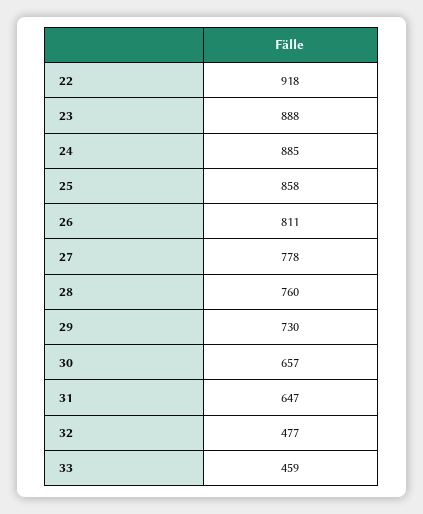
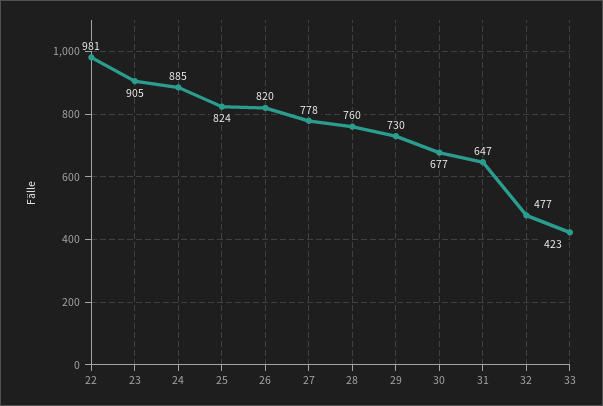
  {
-   "22": 918,
+   "22": 981,
-   "23": 888,
+   "23": 905,
    "24": 885,
-   "25": 858,
+   "25": 824,
-   "26": 811,
+   "26": 820,
    "27": 778,
    "28": 760,
    "29": 730,
-   "30": 657,
+   "30": 677,
    "31": 647,
    "32": 477,
-   "33": 459
+   "33": 423
  }

